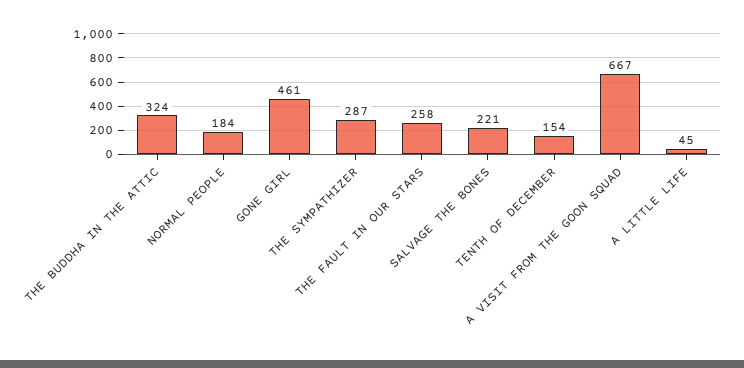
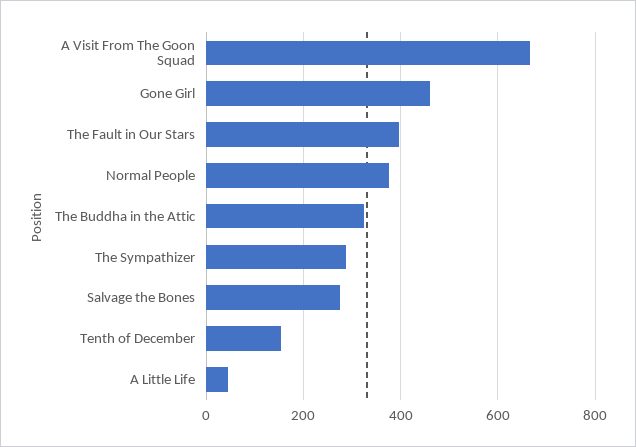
  {
    "THE BUDDHA IN THE ATTIC": 324,
-   "NORMAL PEOPLE": 184,
+   "NORMAL PEOPLE": 380,
    "GONE GIRL": 461,
    "THE SYMPATHIZER": 287,
-   "THE FAULT IN OUR STARS": 258,
+   "THE FAULT IN OUR STARS": 400,
-   "SALVAGE THE BONES": 221,
+   "SALVAGE THE BONES": 280,
    "TENTH OF DECEMBER": 154,
    "A VISIT FROM THE GOON SQUAD": 667,
    "A LITTLE LIFE": 45
  }

